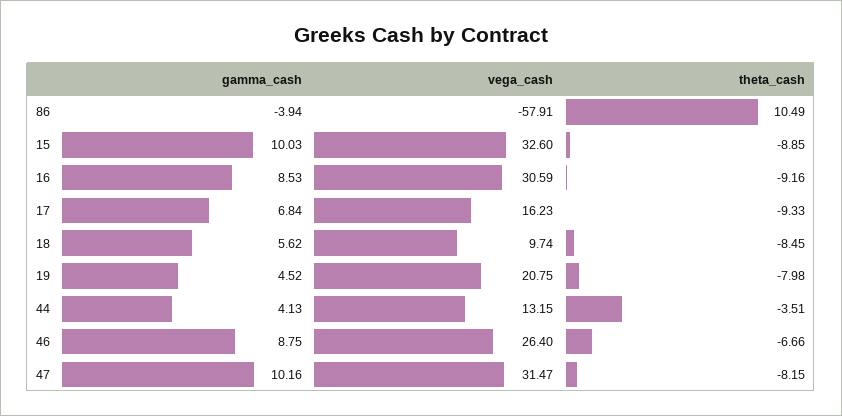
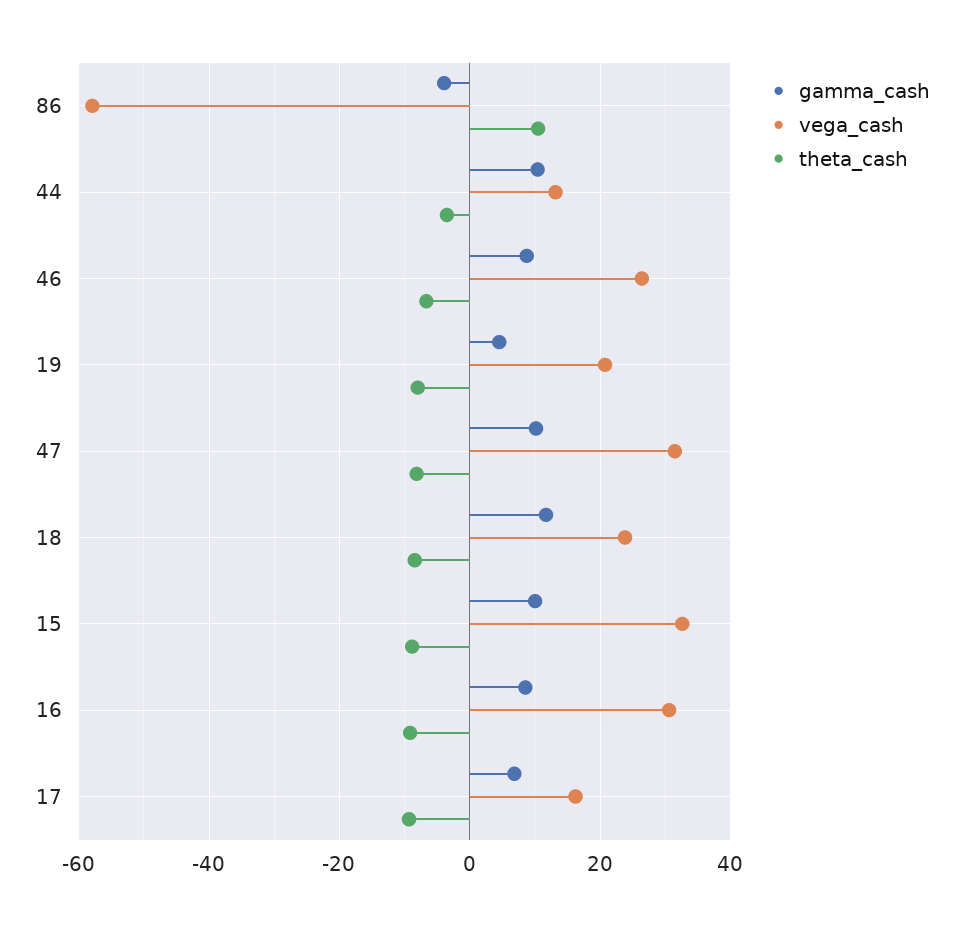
  {
    "gamma_cash": {
      "86": -3.94,
      "15": 10.03,
      "16": 8.53,
      "17": 6.84,
-     "18": 5.62,
+     "18": 12,
      "19": 4.52,
-     "44": 4.13,
+     "44": 10,
      "46": 8.75,
      "47": 10.16
    },
    "vega_cash": {
      "86": -57.91,
      "15": 32.6,
      "16": 30.59,
      "17": 16.23,
-     "18": 9.74,
+     "18": 24,
      "19": 20.75,
      "44": 13.15,
      "46": 26.4,
      "47": 31.47
    },
    "theta_cash": {
      "86": 10.49,
      "15": -8.85,
      "16": -9.16,
      "17": -9.33,
      "18": -8.45,
      "19": -7.98,
      "44": -3.51,
      "46": -6.66,
      "47": -8.15
    }
  }

